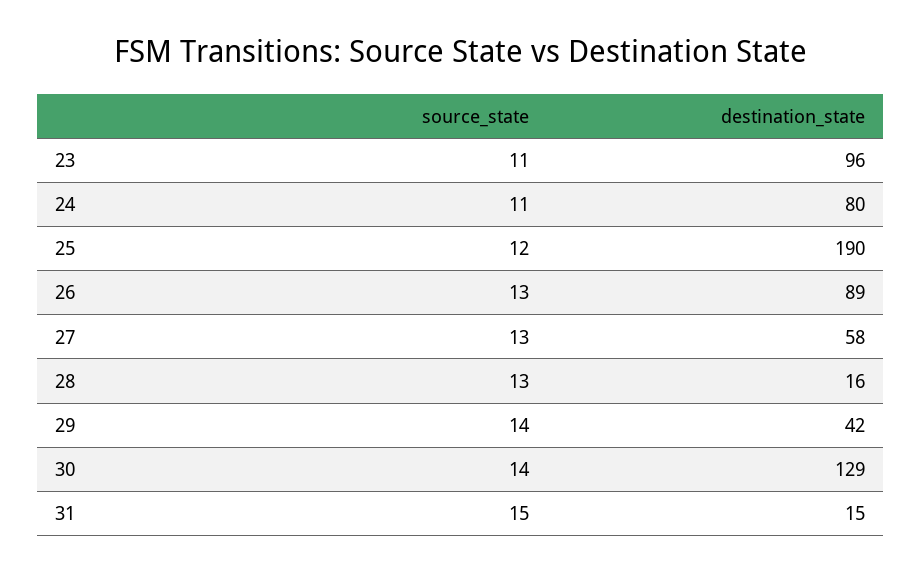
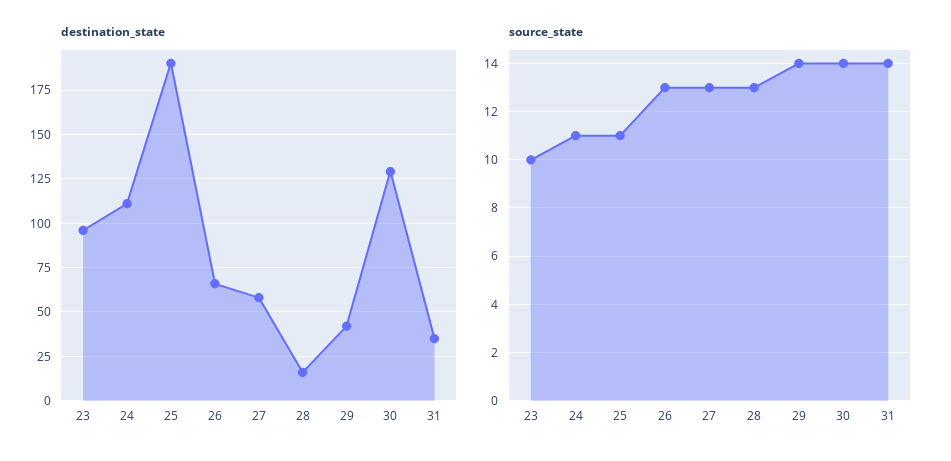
  {
    "source_state": {
-     "23": 11,
+     "23": 10,
      "24": 11,
-     "25": 12,
+     "25": 11,
      "26": 13,
      "27": 13,
      "28": 13,
      "29": 14,
      "30": 14,
-     "31": 15
+     "31": 14
    },
    "destination_state": {
      "23": 96,
-     "24": 80,
+     "24": 110,
      "25": 190,
-     "26": 89,
+     "26": 65,
      "27": 58,
      "28": 16,
      "29": 42,
      "30": 129,
-     "31": 15
+     "31": 35
    }
  }

